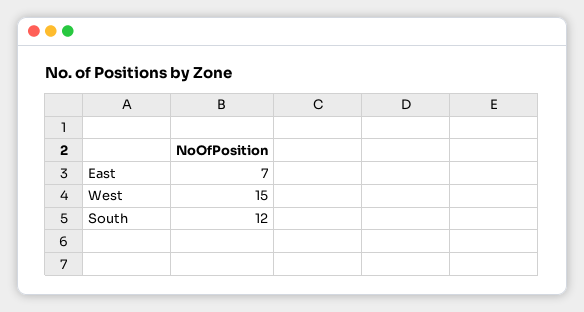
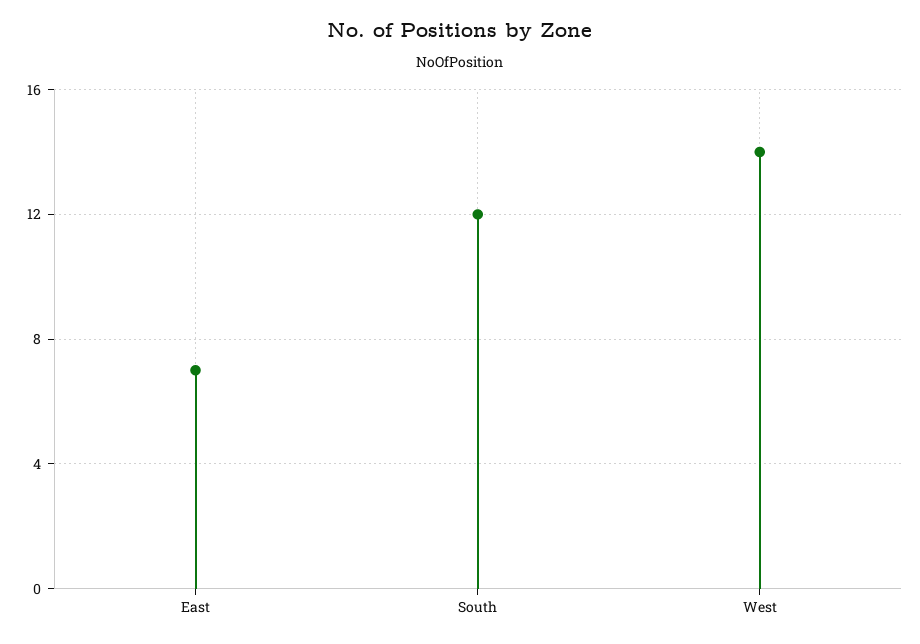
  {
    "East": 7,
-   "West": 15,
+   "West": 14,
    "South": 12
  }

